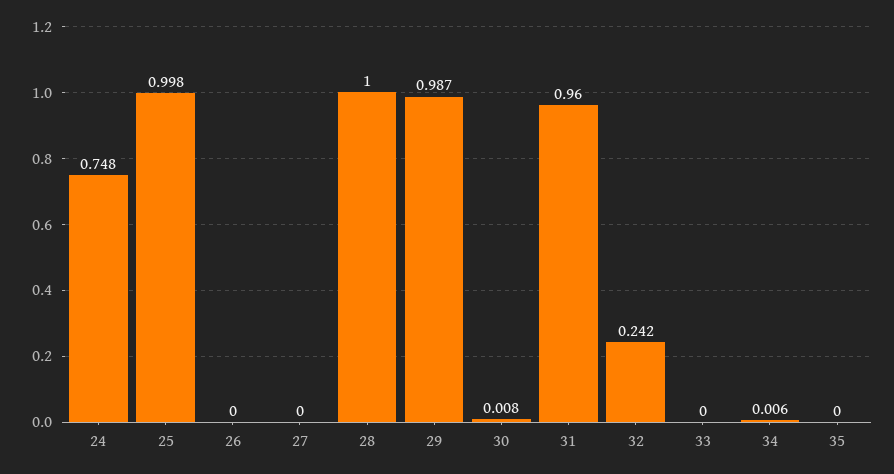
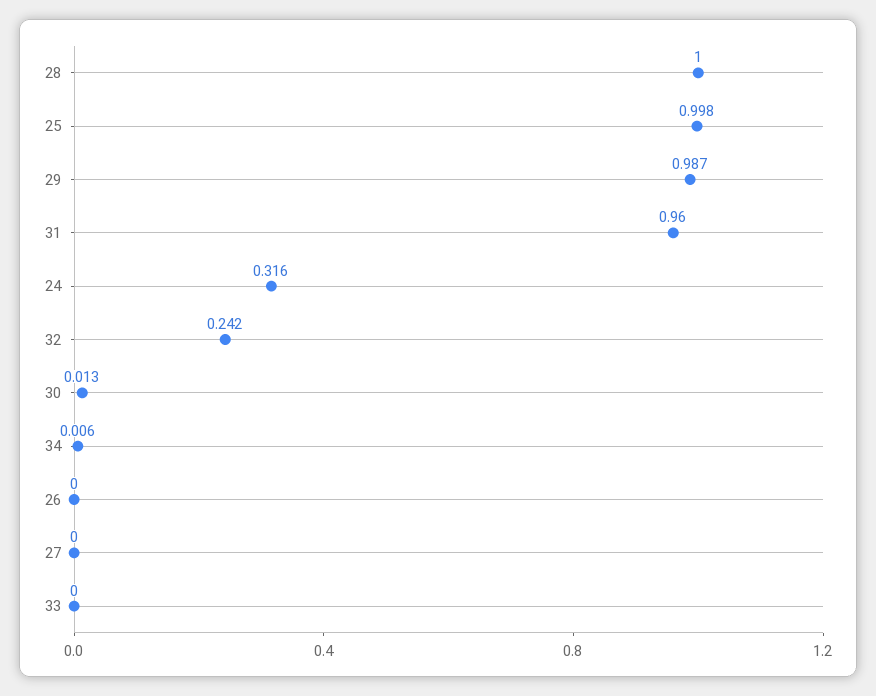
  {
-   "24": 0.748,
+   "24": 0.316,
    "25": 0.998,
    "26": 0,
    "27": 0,
    "28": 1,
    "29": 0.987,
-   "30": 0.008,
+   "30": 0.013,
    "31": 0.96,
    "32": 0.242,
    "33": 0,
-   "34": 0.006,
+   "34": 0.006
-   "35": 0
  }

